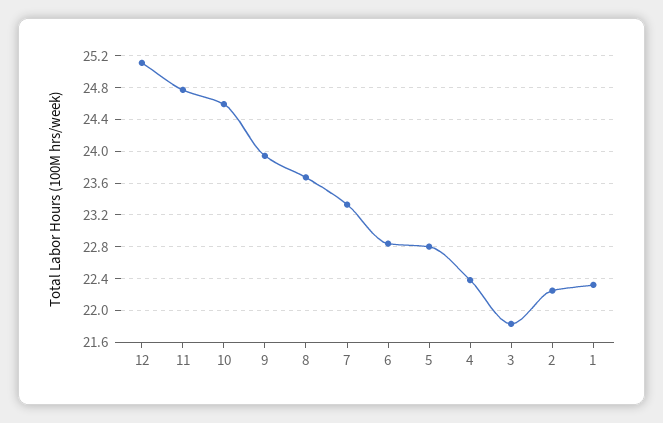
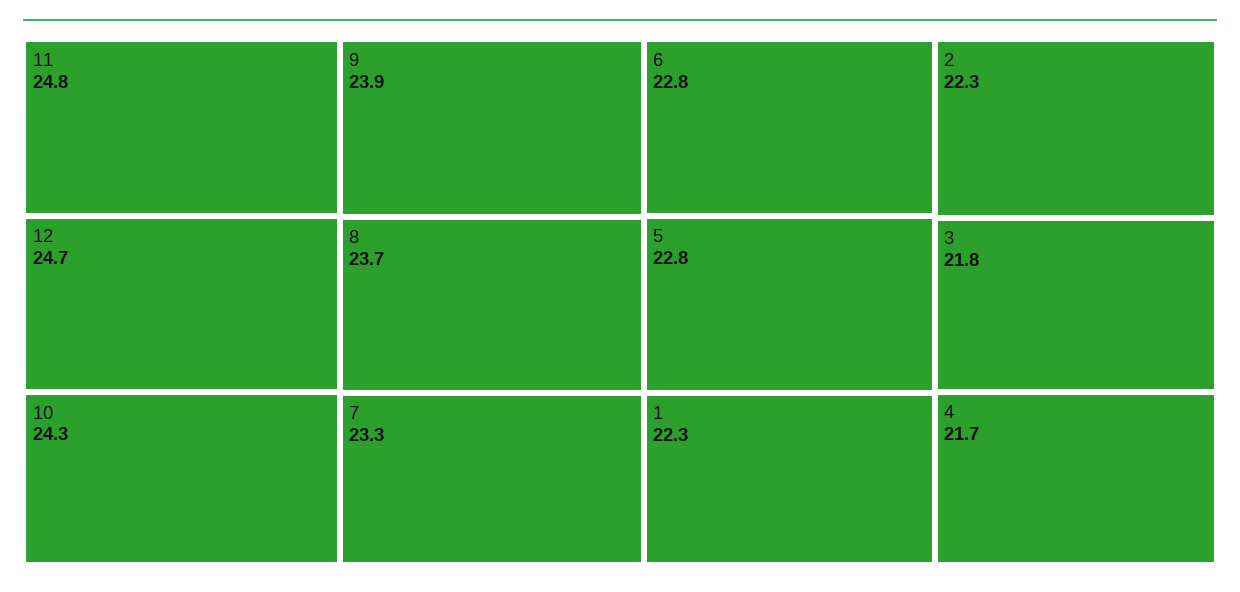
  {
-   "12": 25.1,
+   "12": 24.7,
    "11": 24.8,
-   "10": 24.6,
+   "10": 24.3,
    "9": 23.9,
    "8": 23.7,
    "7": 23.3,
    "6": 22.8,
    "5": 22.8,
-   "4": 22.4,
+   "4": 21.7,
    "3": 21.8,
    "2": 22.3,
    "1": 22.3
  }

